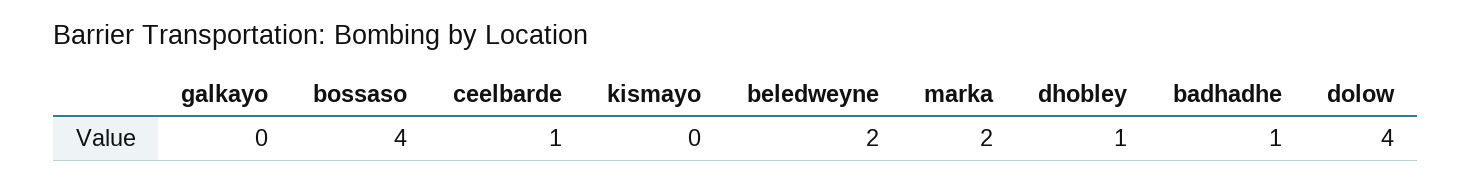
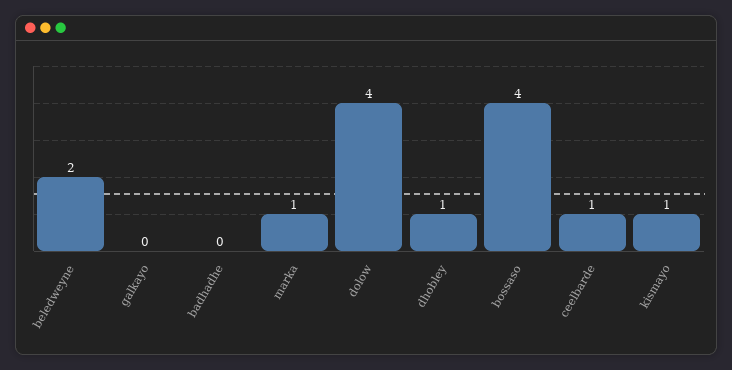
  {
    "galkayo": 0,
    "bossaso": 4,
    "ceelbarde": 1,
-   "kismayo": 0,
+   "kismayo": 1,
    "beledweyne": 2,
-   "marka": 2,
+   "marka": 1,
    "dhobley": 1,
-   "badhadhe": 1,
+   "badhadhe": 0,
    "dolow": 4
  }

